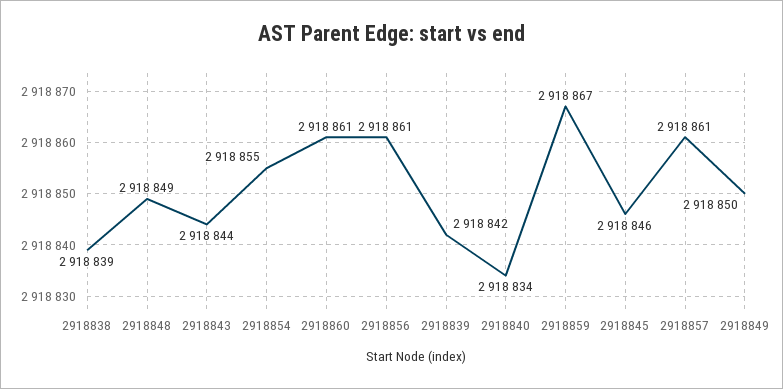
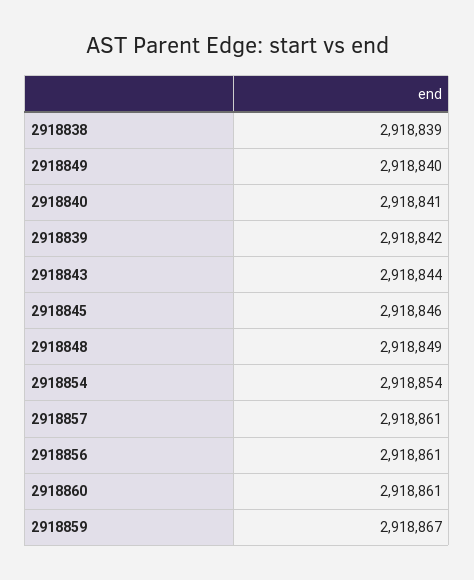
  {
    "2918838": 2918839,
    "2918848": 2918849,
    "2918843": 2918844,
-   "2918854": 2918855,
+   "2918854": 2918854,
    "2918860": 2918861,
    "2918856": 2918861,
    "2918839": 2918842,
-   "2918840": 2918834,
+   "2918840": 2918841,
    "2918859": 2918867,
    "2918845": 2918846,
    "2918857": 2918861,
-   "2918849": 2918850
+   "2918849": 2918840
  }

